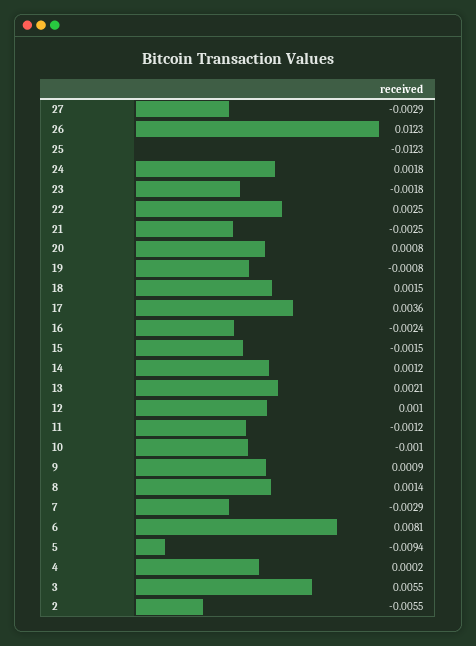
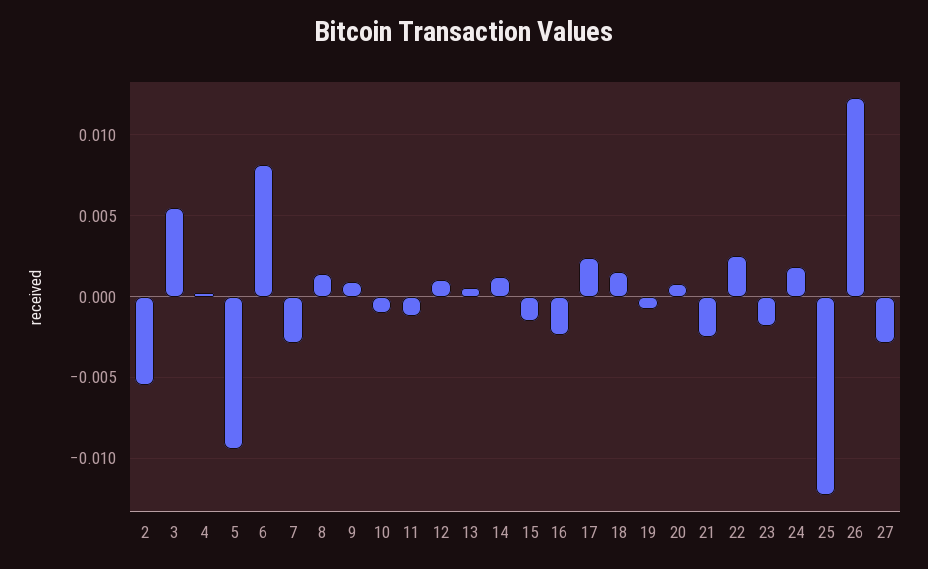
  {
    "27": -0.0029,
    "26": 0.0123,
    "25": -0.0123,
    "24": 0.0018,
    "23": -0.0018,
    "22": 0.0025,
    "21": -0.0025,
    "20": 0.0008,
    "19": -0.0008,
    "18": 0.0015,
-   "17": 0.0036,
+   "17": 0.0025,
    "16": -0.0024,
    "15": -0.0015,
    "14": 0.0012,
-   "13": 0.0021,
+   "13": 0.0005,
    "12": 0.001,
    "11": -0.0012,
    "10": -0.001,
    "9": 0.0009,
    "8": 0.0014,
    "7": -0.0029,
    "6": 0.0081,
    "5": -0.0094,
    "4": 0.0002,
    "3": 0.0055,
    "2": -0.0055
  }

